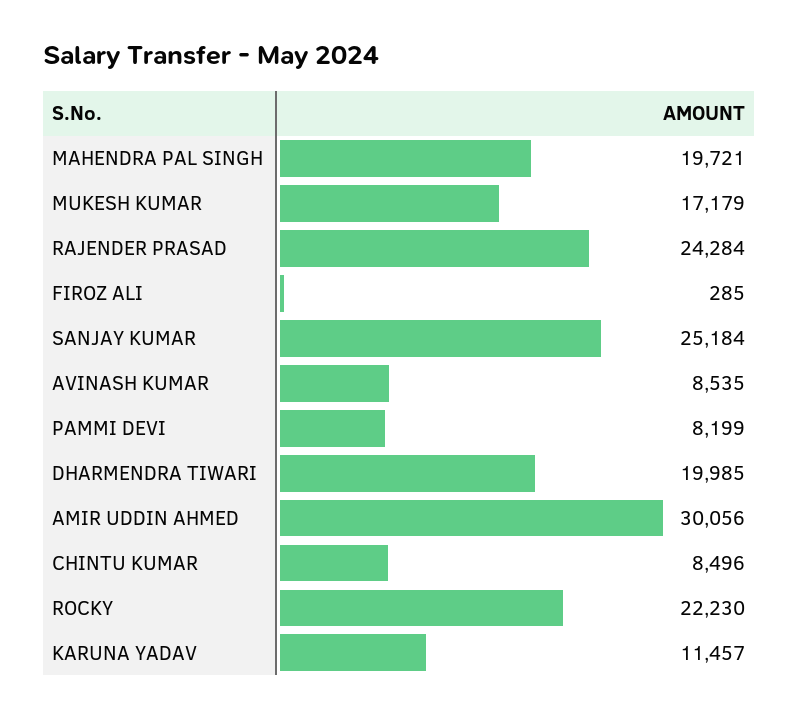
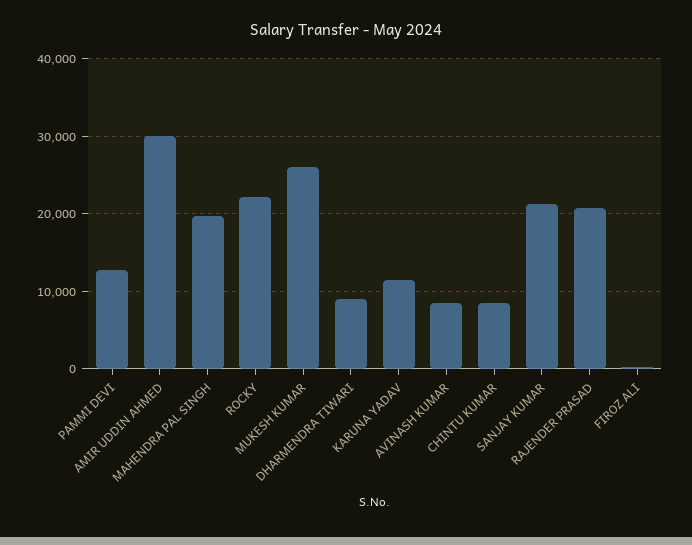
  {
    "MAHENDRA PAL SINGH": 19721,
-   "MUKESH KUMAR": 17179,
+   "MUKESH KUMAR": 26000,
-   "RAJENDER PRASAD": 24284,
+   "RAJENDER PRASAD": 21000,
    "FIROZ ALI": 285,
-   "SANJAY KUMAR": 25184,
+   "SANJAY KUMAR": 21000,
    "AVINASH KUMAR": 8535,
-   "PAMMI DEVI": 8199,
+   "PAMMI DEVI": 13000,
-   "DHARMENDRA TIWARI": 19985,
+   "DHARMENDRA TIWARI": 9000,
    "AMIR UDDIN AHMED": 30056,
    "CHINTU KUMAR": 8496,
    "ROCKY": 22230,
    "KARUNA YADAV": 11457
  }

